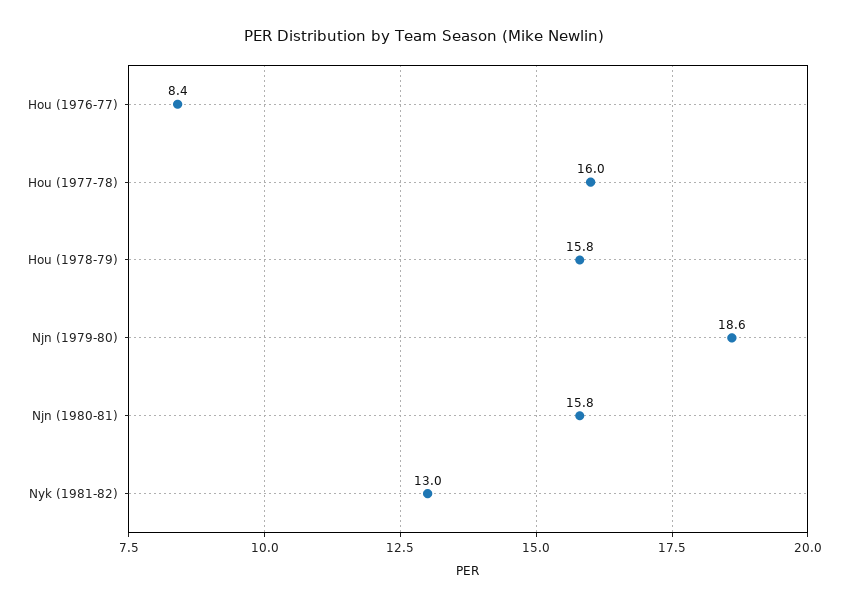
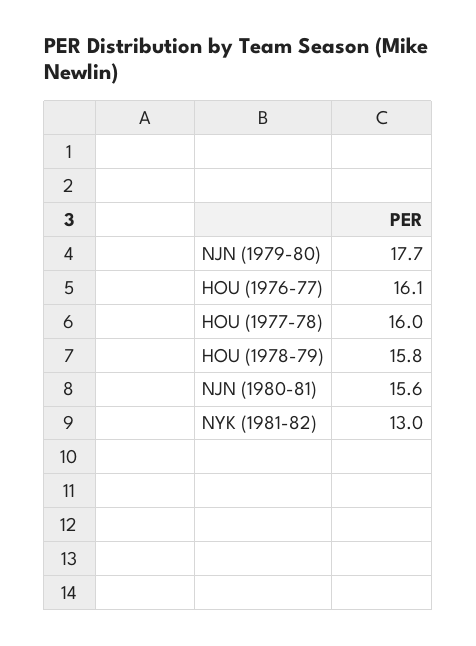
  {
-   "Hou (1976-77)": 8.4,
+   "Hou (1976-77)": 16.1,
    "Hou (1977-78)": 16,
    "Hou (1978-79)": 15.8,
-   "Njn (1979-80)": 18.6,
+   "Njn (1979-80)": 17.7,
-   "Njn (1980-81)": 15.8,
+   "Njn (1980-81)": 15.6,
    "Nyk (1981-82)": 13
  }

